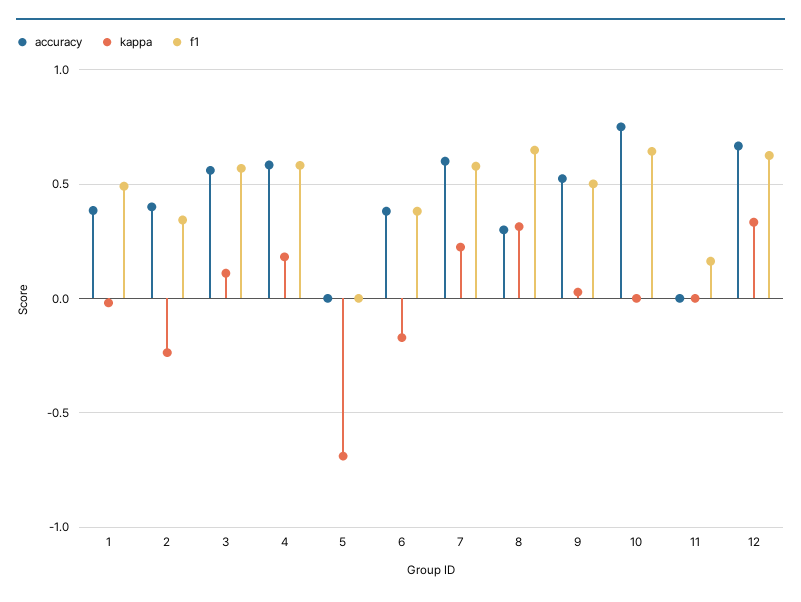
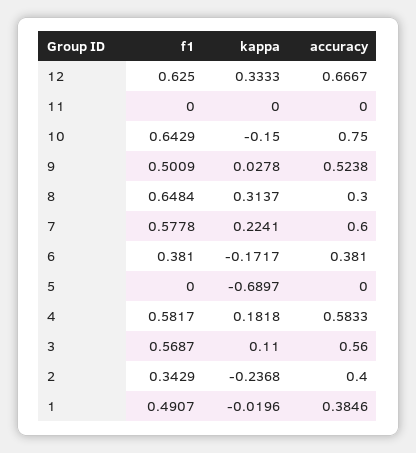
  {
    "accuracy": {
      "1": 0.3846,
      "2": 0.4,
      "3": 0.56,
      "4": 0.5833,
      "5": 0,
      "6": 0.381,
      "7": 0.6,
      "8": 0.3,
      "9": 0.5238,
      "10": 0.75,
      "11": 0,
      "12": 0.6667
    },
    "kappa": {
      "1": -0.0196,
      "2": -0.2368,
      "3": 0.11,
      "4": 0.1818,
      "5": -0.6897,
      "6": -0.1717,
      "7": 0.2241,
      "8": 0.3137,
      "9": 0.0278,
-     "10": 0,
+     "10": -0.15,
      "11": 0,
      "12": 0.3333
    },
    "f1": {
      "1": 0.4907,
      "2": 0.3429,
      "3": 0.5687,
      "4": 0.5817,
      "5": 0,
      "6": 0.381,
      "7": 0.5778,
      "8": 0.6484,
      "9": 0.5009,
      "10": 0.6429,
-     "11": 0.15,
+     "11": 0,
      "12": 0.625
    }
  }

